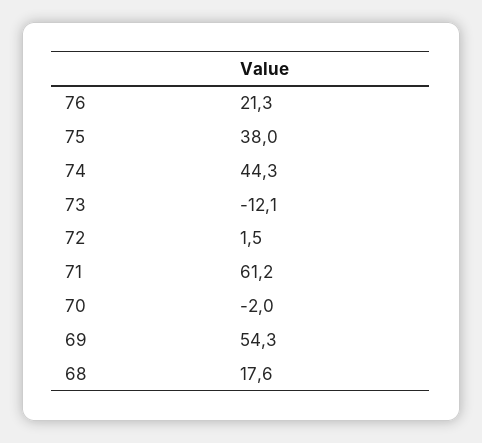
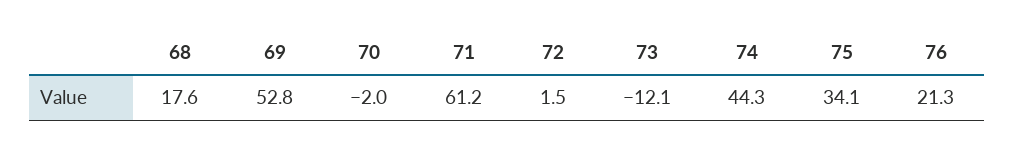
  {
    "76": 21.3,
-   "75": 38,
+   "75": 34.1,
    "74": 44.3,
    "73": -12.1,
    "72": 1.5,
    "71": 61.2,
    "70": -2,
-   "69": 54.3,
+   "69": 52.8,
    "68": 17.6
  }

